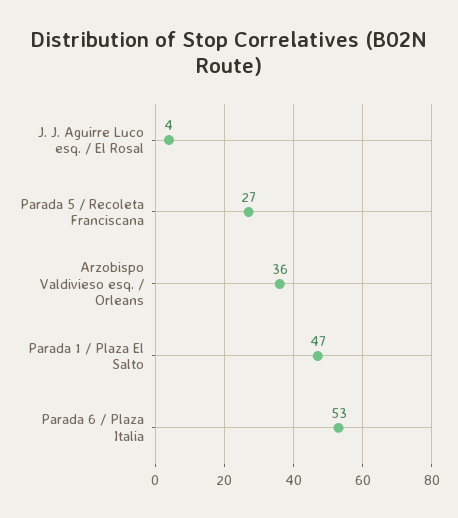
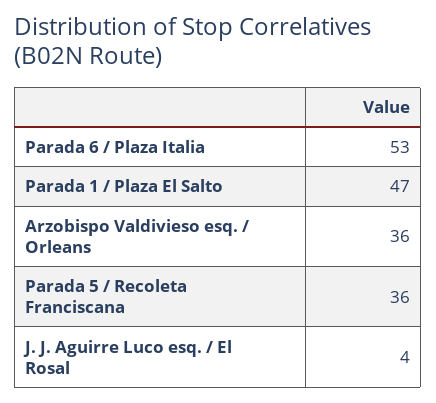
  {
    "J. J. Aguirre Luco esq. / El Rosal": 4,
-   "Parada 5 / Recoleta Franciscana": 27,
+   "Parada 5 / Recoleta Franciscana": 36,
    "Arzobispo Valdivieso esq. / Orleans": 36,
    "Parada 1 / Plaza El Salto": 47,
    "Parada 6 / Plaza Italia": 53
  }

